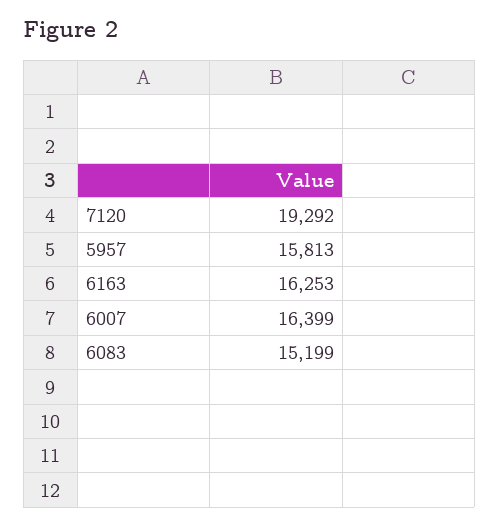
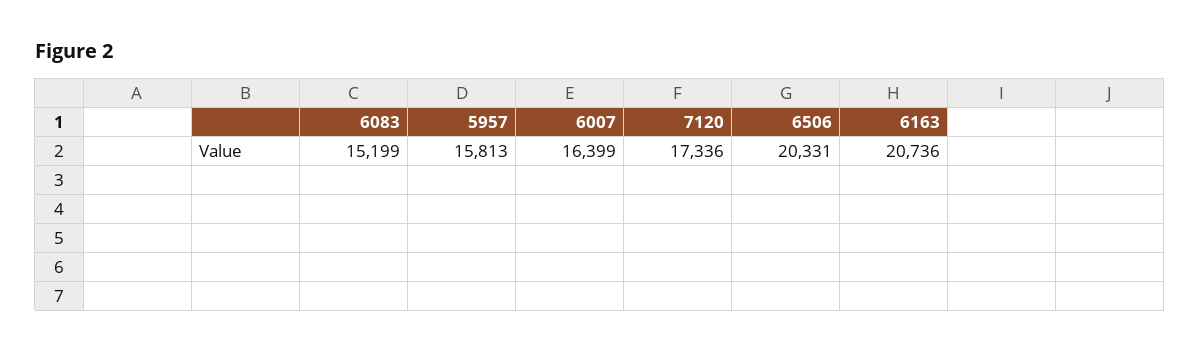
  {
-   "7120": 19292,
+   "7120": 17336,
    "5957": 15813,
-   "6163": 16253,
+   "6163": 20736,
    "6007": 16399,
-   "6083": 15199
+   "6083": 15199,
+   "6506": 20331
  }

